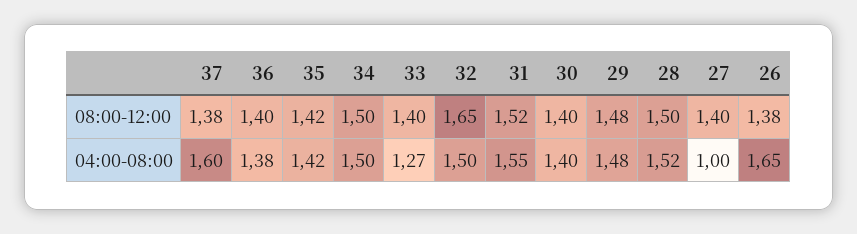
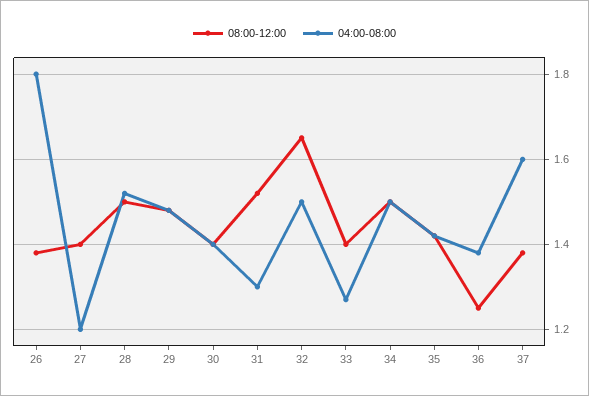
  {
    "08:00-12:00": {
      "37": 1.38,
-     "36": 1.4,
+     "36": 1.25,
      "35": 1.42,
      "34": 1.5,
      "33": 1.4,
      "32": 1.65,
      "31": 1.52,
      "30": 1.4,
      "29": 1.48,
      "28": 1.5,
      "27": 1.4,
      "26": 1.38
    },
    "04:00-08:00": {
      "37": 1.6,
      "36": 1.38,
      "35": 1.42,
      "34": 1.5,
      "33": 1.27,
      "32": 1.5,
-     "31": 1.55,
+     "31": 1.3,
      "30": 1.4,
      "29": 1.48,
      "28": 1.52,
-     "27": 1,
+     "27": 1.2,
-     "26": 1.65
+     "26": 1.8
    }
  }

